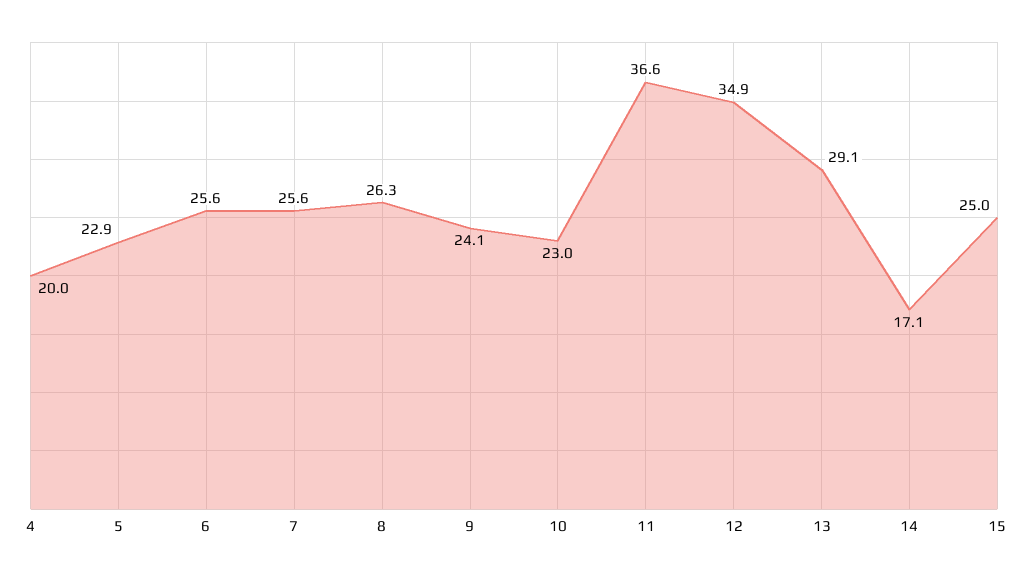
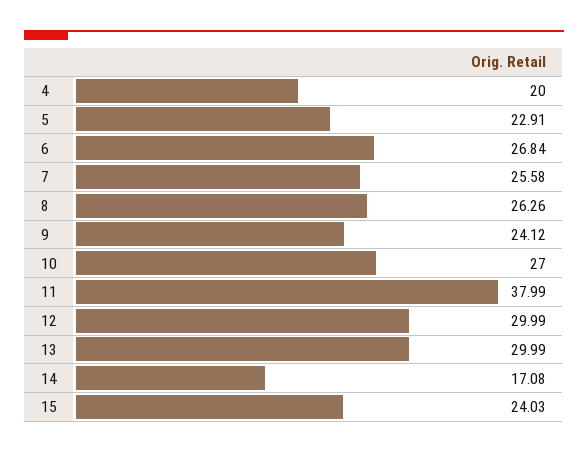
  {
    "4": 20,
    "5": 22.91,
-   "6": 25.6,
+   "6": 26.84,
    "7": 25.58,
    "8": 26.26,
    "9": 24.12,
-   "10": 23,
+   "10": 27,
-   "11": 36.6,
+   "11": 37.99,
-   "12": 34.9,
+   "12": 29.99,
-   "13": 29.1,
+   "13": 29.99,
    "14": 17.08,
-   "15": 25
+   "15": 24.03
  }

